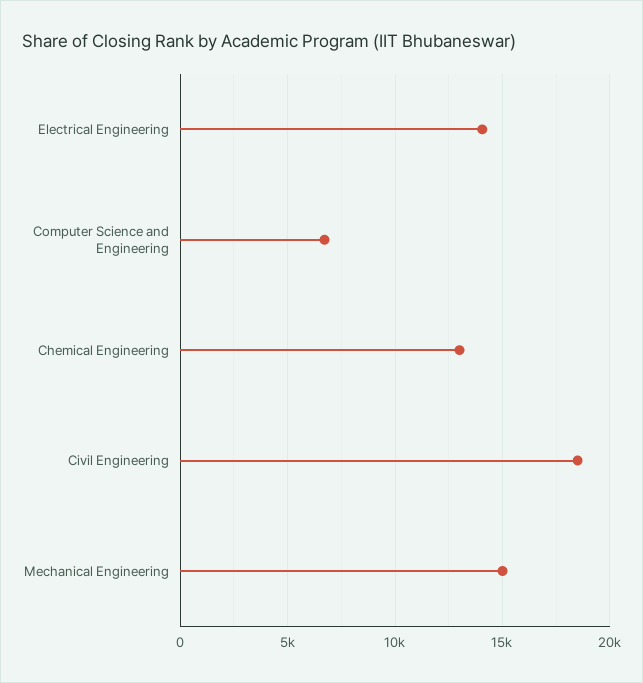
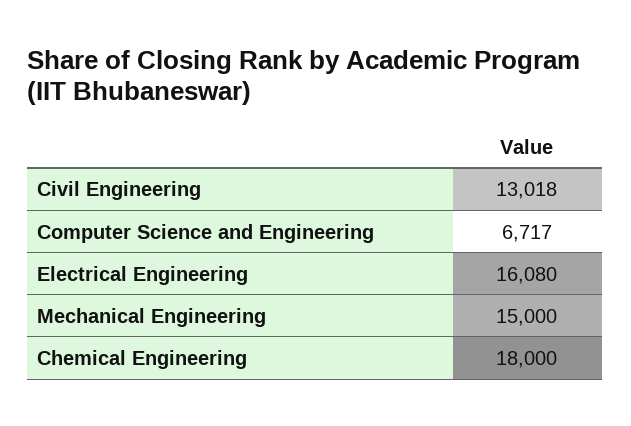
  {
-   "Electrical Engineering": 14000,
+   "Electrical Engineering": 16080,
    "Computer Science and Engineering": 6717,
-   "Chemical Engineering": 13000,
+   "Chemical Engineering": 18000,
-   "Civil Engineering": 18500,
+   "Civil Engineering": 13018,
    "Mechanical Engineering": 15000
  }

